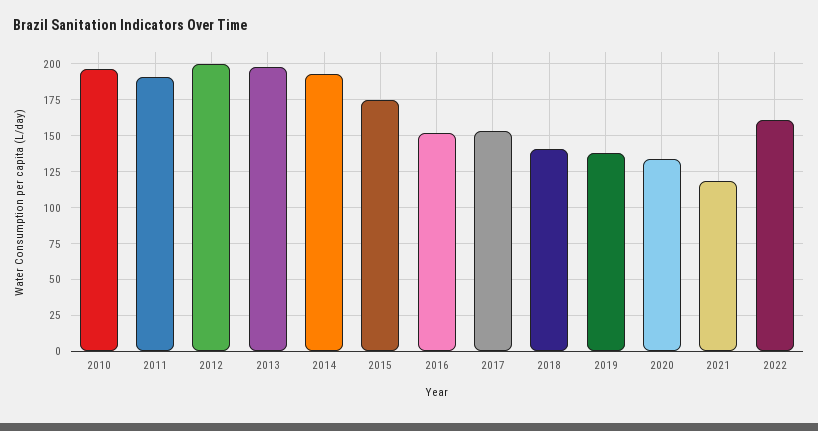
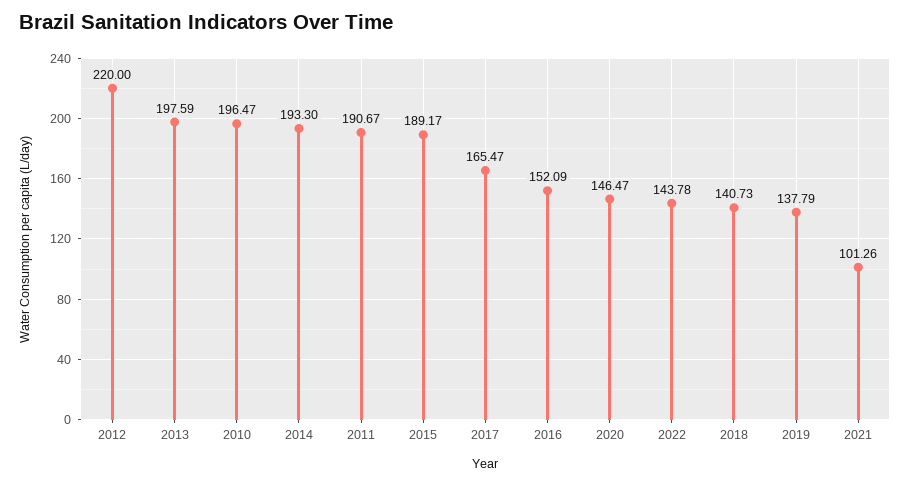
  {
    "2010": 196.47,
    "2011": 190.67,
-   "2012": 200,
+   "2012": 220,
    "2013": 197.59,
    "2014": 193.3,
-   "2015": 175,
+   "2015": 189.17,
    "2016": 152.09,
-   "2017": 155,
+   "2017": 165.47,
    "2018": 140.73,
    "2019": 137.79,
-   "2020": 135,
+   "2020": 146.47,
-   "2021": 120,
+   "2021": 101.26,
-   "2022": 160
+   "2022": 143.78
  }

